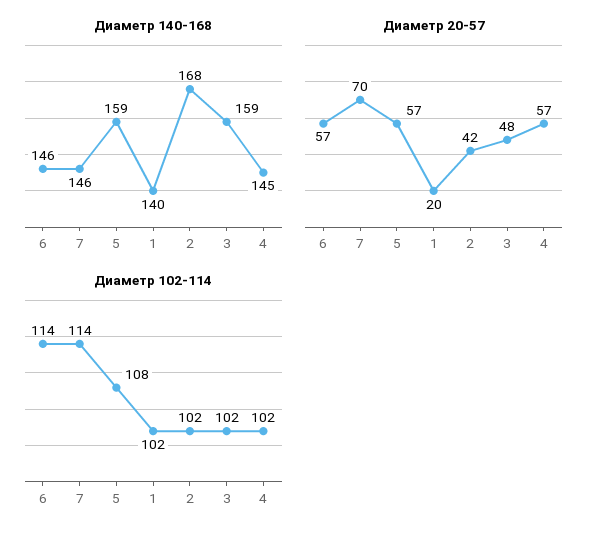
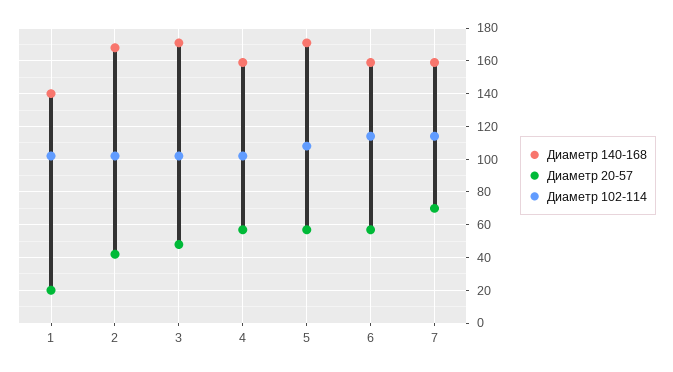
  {
    "Диаметр 140-168": {
-     "6": 146,
+     "6": 160,
-     "7": 146,
+     "7": 160,
-     "5": 159,
+     "5": 170,
      "1": 140,
      "2": 168,
-     "3": 159,
+     "3": 170,
-     "4": 145
+     "4": 160
    },
    "Диаметр 20-57": {
      "6": 57,
      "7": 70,
      "5": 57,
      "1": 20,
      "2": 42,
      "3": 48,
      "4": 57
    },
    "Диаметр 102-114": {
      "6": 114,
      "7": 114,
      "5": 108,
      "1": 102,
      "2": 102,
      "3": 102,
      "4": 102
    }
  }

